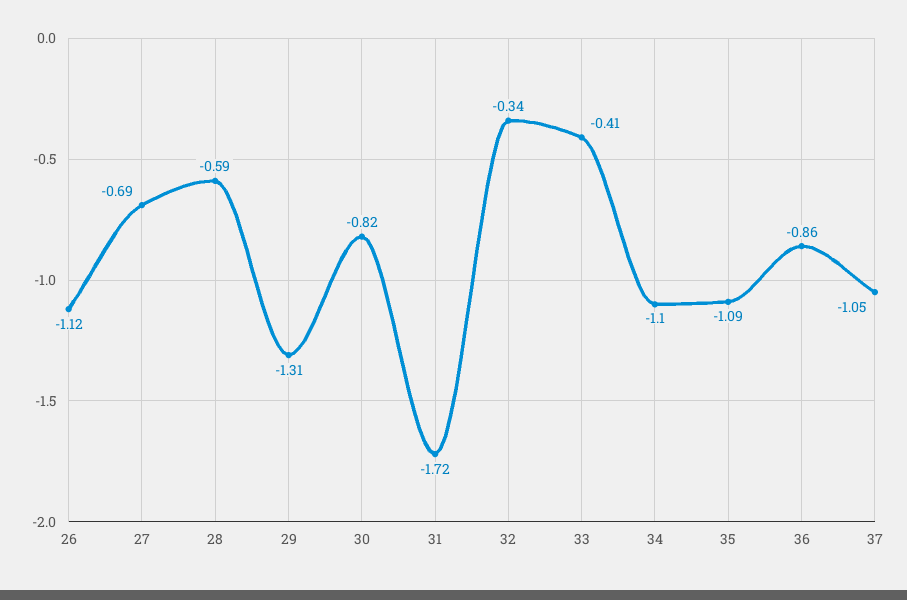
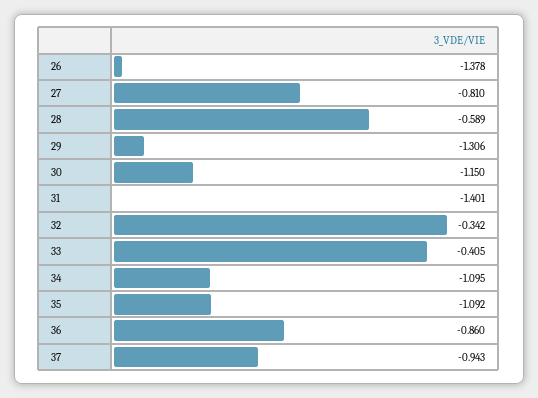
  {
-   "26": -1.12,
+   "26": -1.378,
-   "27": -0.69,
+   "27": -0.81,
    "28": -0.589,
    "29": -1.306,
-   "30": -0.82,
+   "30": -1.15,
-   "31": -1.72,
+   "31": -1.401,
    "32": -0.342,
    "33": -0.405,
    "34": -1.095,
    "35": -1.092,
    "36": -0.86,
-   "37": -1.05
+   "37": -0.943
  }

